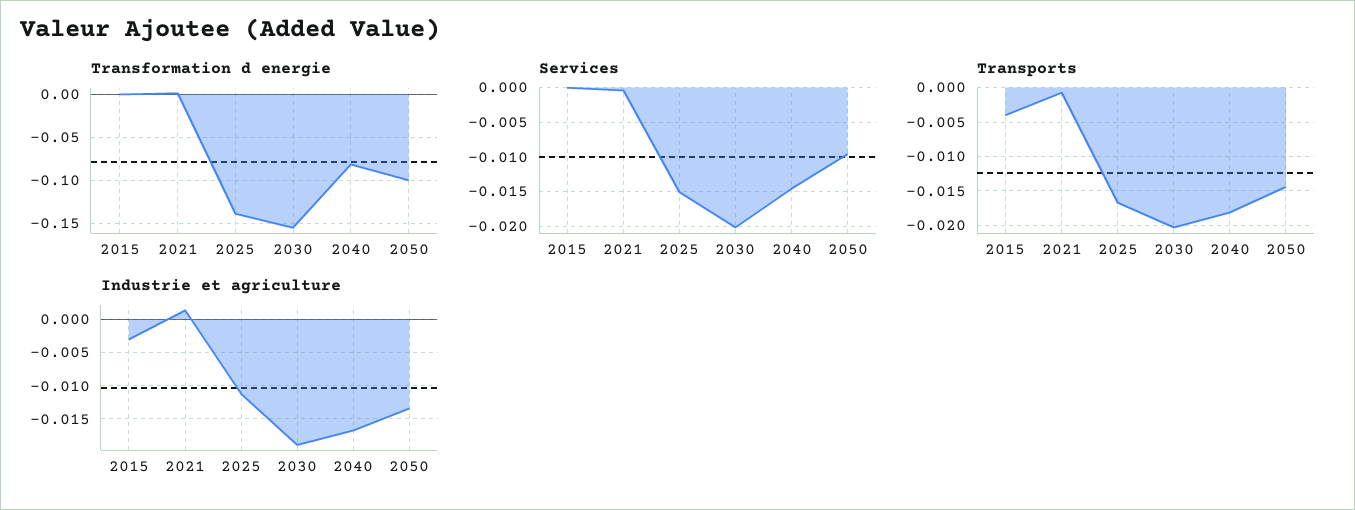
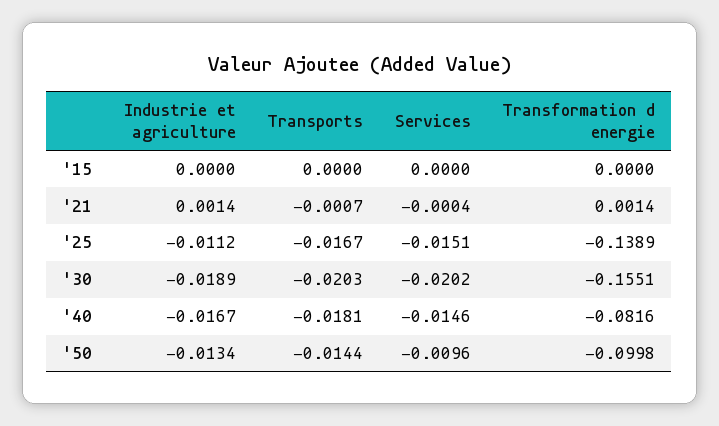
  {
    "Transformation d energie": {
      "2015": 0,
      "2021": 0.0014,
      "2025": -0.1389,
      "2030": -0.1551,
      "2040": -0.0816,
      "2050": -0.0998
    },
    "Services": {
      "2015": 0,
      "2021": -0.0004,
      "2025": -0.0151,
      "2030": -0.0202,
      "2040": -0.0146,
      "2050": -0.0096
    },
    "Transports": {
-     "2015": -0.004,
+     "2015": 0,
      "2021": -0.0007,
      "2025": -0.0167,
      "2030": -0.0203,
      "2040": -0.0181,
      "2050": -0.0144
    },
    "Industrie et agriculture": {
-     "2015": -0.003,
+     "2015": 0,
      "2021": 0.0014,
      "2025": -0.0112,
      "2030": -0.0189,
      "2040": -0.0167,
      "2050": -0.0134
    }
  }

